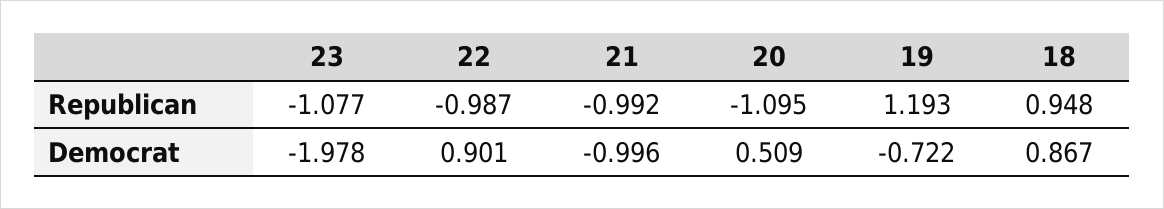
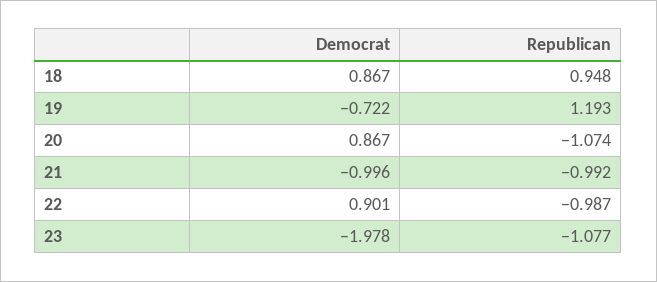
  {
    "23": {
      "Republican": -1.077,
      "Democrat": -1.978
    },
    "22": {
      "Republican": -0.987,
      "Democrat": 0.901
    },
    "21": {
      "Republican": -0.992,
      "Democrat": -0.996
    },
    "20": {
-     "Republican": -1.095,
+     "Republican": -1.074,
-     "Democrat": 0.509
+     "Democrat": 0.867
    },
    "19": {
      "Republican": 1.193,
      "Democrat": -0.722
    },
    "18": {
      "Republican": 0.948,
      "Democrat": 0.867
    }
  }

